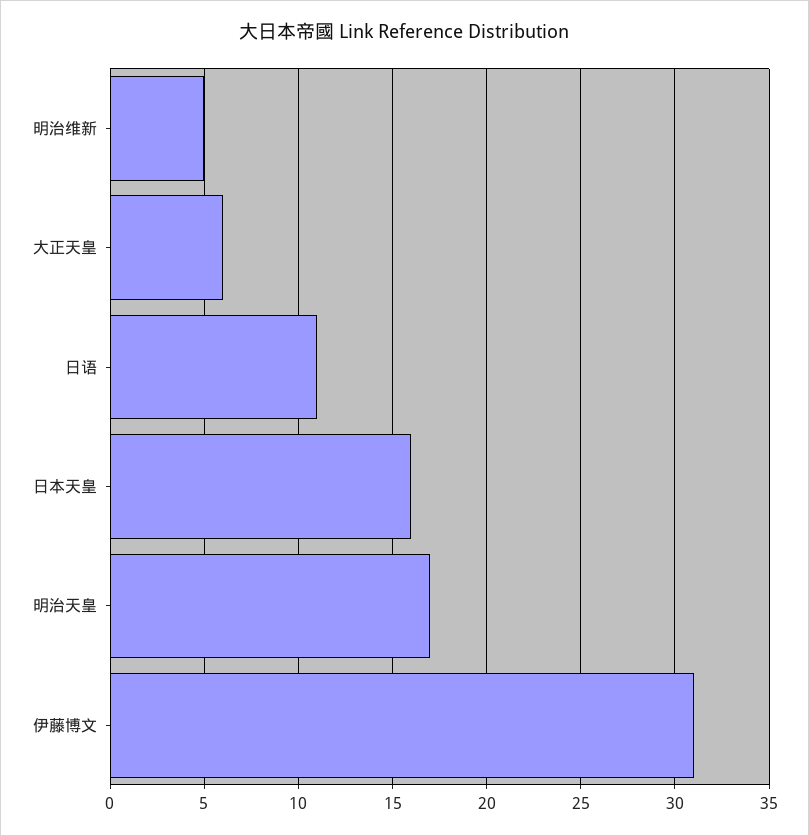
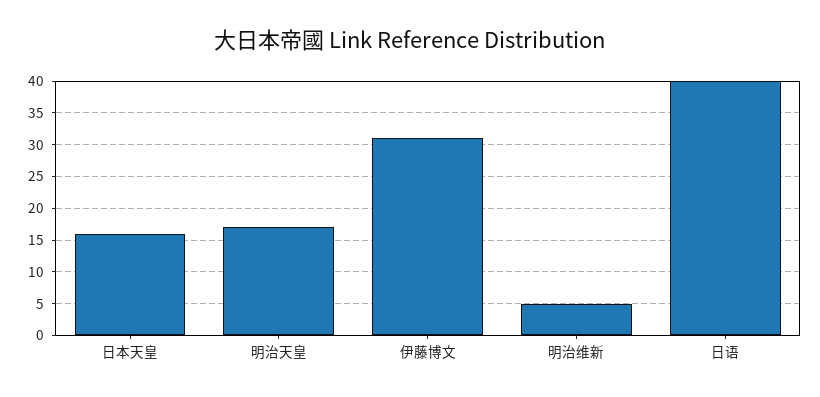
  {
    "明治维新": 5,
-   "大正天皇": 6,
-   "日语": 11,
+   "日语": 40,
    "日本天皇": 16,
    "明治天皇": 17,
    "伊藤博文": 31
  }

